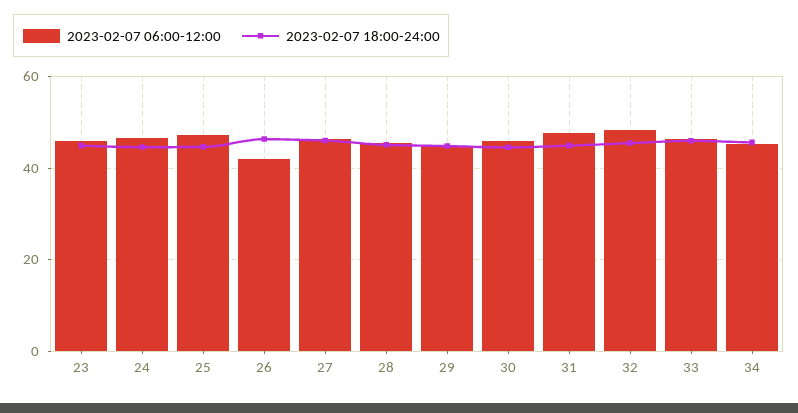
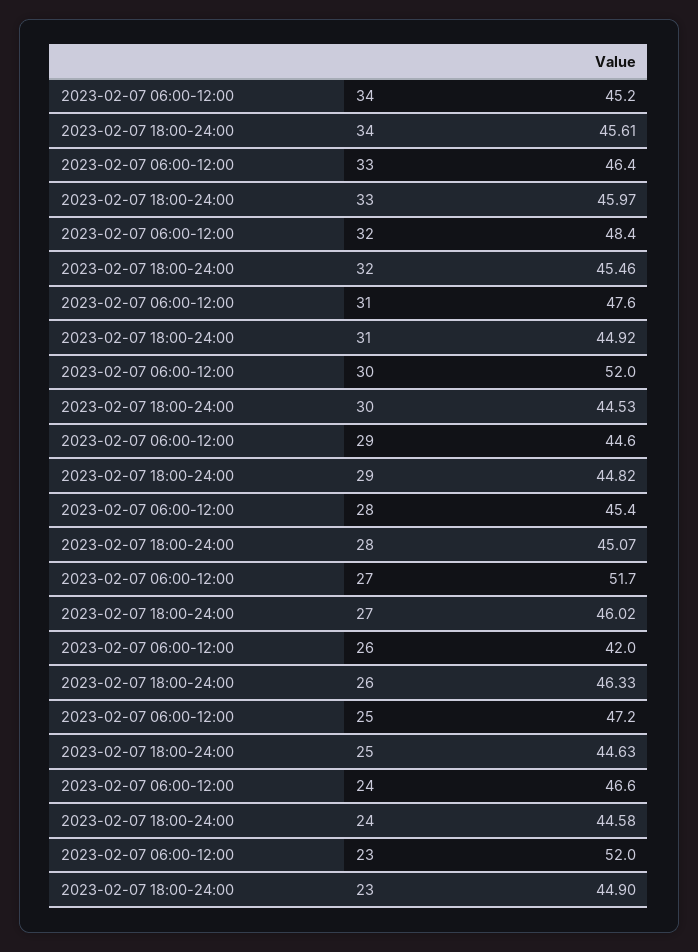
  {
    "2023-02-07 06:00-12:00": {
-     "23": 46,
+     "23": 52,
      "24": 46.6,
      "25": 47.2,
      "26": 42,
-     "27": 46,
+     "27": 51.7,
      "28": 45.4,
      "29": 44.6,
-     "30": 46,
+     "30": 52,
      "31": 47.6,
      "32": 48.4,
      "33": 46.4,
      "34": 45.2
    },
    "2023-02-07 18:00-24:00": {
      "23": 44.9,
      "24": 44.58,
      "25": 44.63,
      "26": 46.33,
      "27": 46.02,
      "28": 45.07,
      "29": 44.82,
      "30": 44.53,
      "31": 44.92,
      "32": 45.46,
      "33": 45.97,
      "34": 45.61
    }
  }

